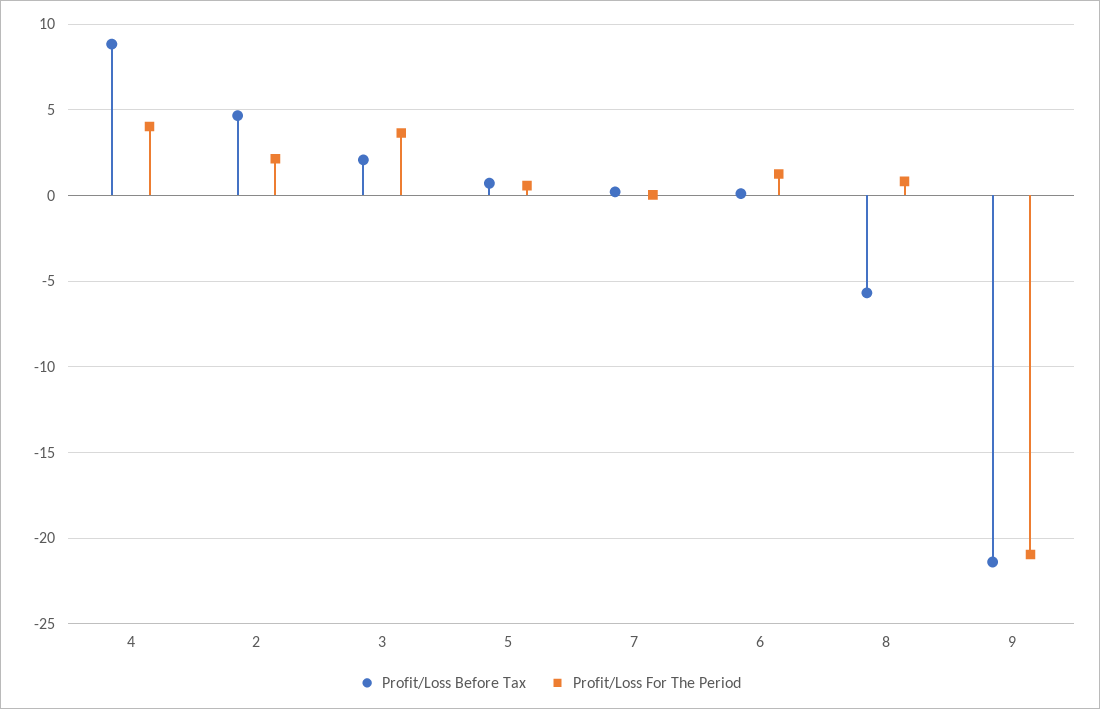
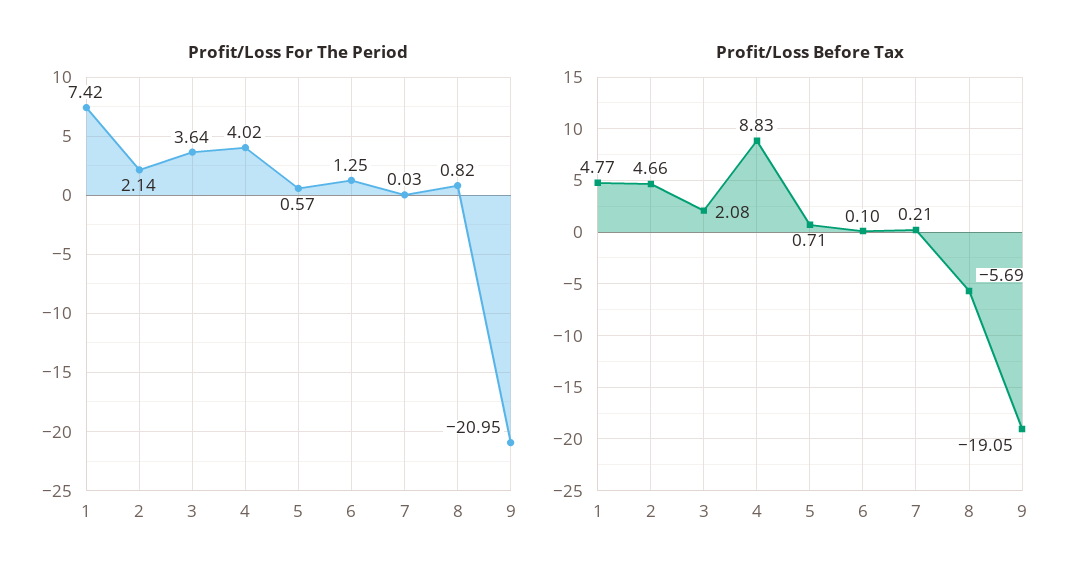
  {
    "Profit/Loss Before Tax": {
      "4": 8.83,
      "2": 4.66,
      "3": 2.08,
      "5": 0.71,
      "7": 0.21,
      "6": 0.1,
      "8": -5.69,
-     "9": -21.5
+     "9": -19.05,
+     "1": 4.77
    },
    "Profit/Loss For The Period": {
      "4": 4.02,
      "2": 2.14,
      "3": 3.64,
      "5": 0.57,
      "7": 0.03,
      "6": 1.25,
      "8": 0.82,
-     "9": -20.95
+     "9": -20.95,
+     "1": 7.42
    }
  }

